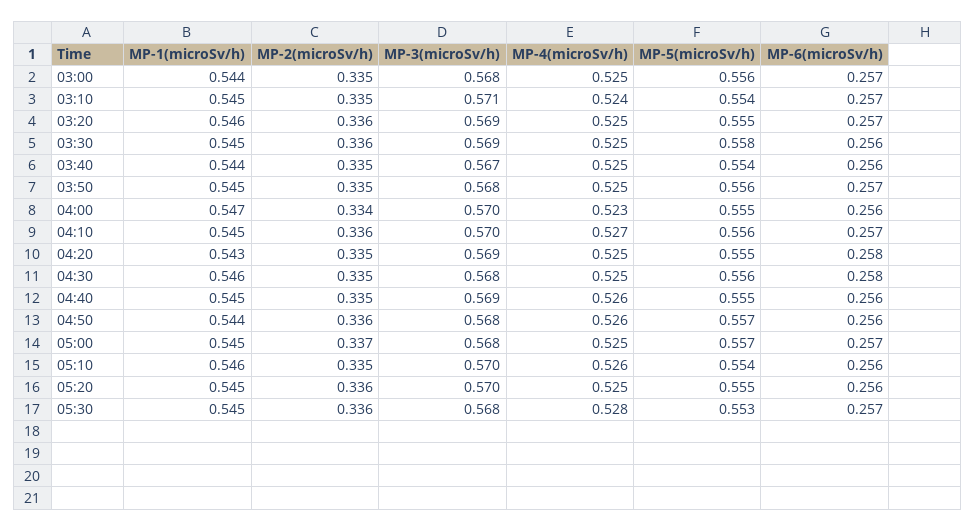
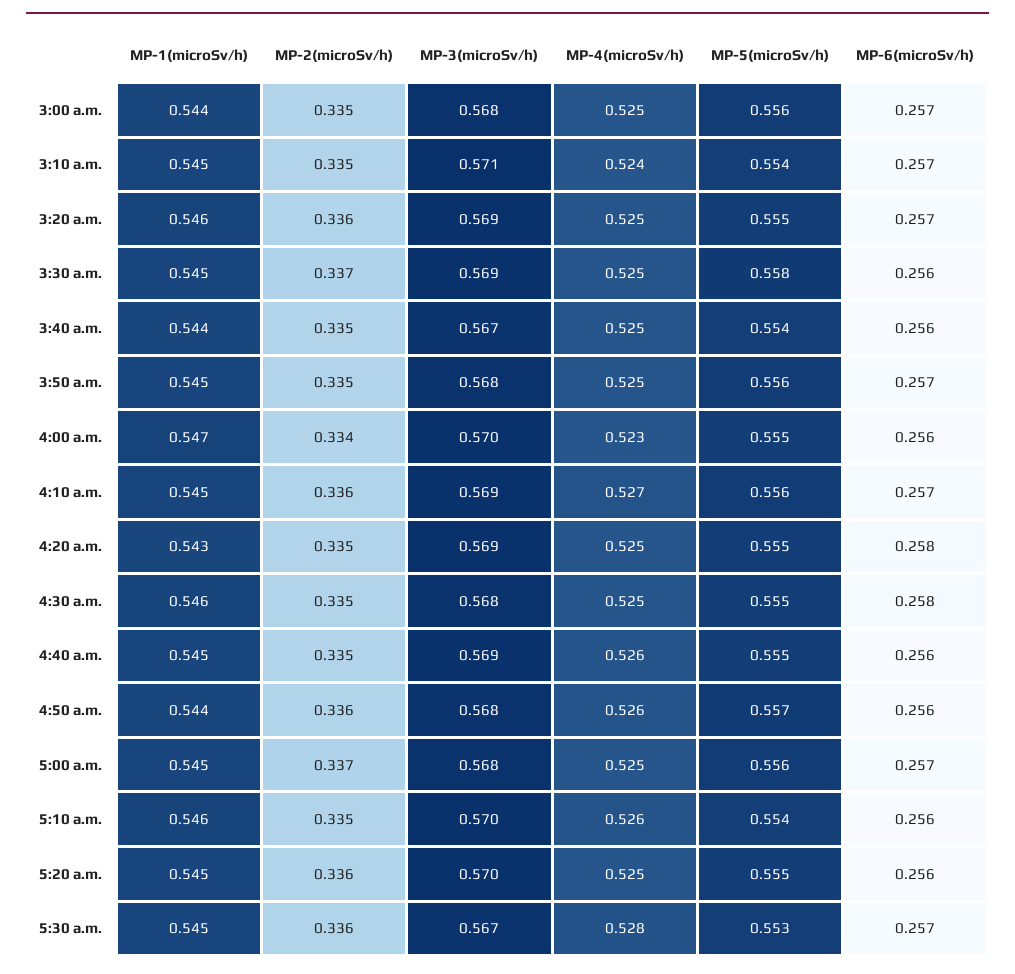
  {
    "MP-1(microSv/h)": {
      "03:00": 0.544,
      "03:10": 0.545,
      "03:20": 0.546,
      "03:30": 0.545,
      "03:40": 0.544,
      "03:50": 0.545,
      "04:00": 0.547,
      "04:10": 0.545,
      "04:20": 0.543,
      "04:30": 0.546,
      "04:40": 0.545,
      "04:50": 0.544,
      "05:00": 0.545,
      "05:10": 0.546,
      "05:20": 0.545,
      "05:30": 0.545
    },
    "MP-2(microSv/h)": {
      "03:00": 0.335,
      "03:10": 0.335,
      "03:20": 0.336,
-     "03:30": 0.336,
+     "03:30": 0.337,
      "03:40": 0.335,
      "03:50": 0.335,
      "04:00": 0.334,
      "04:10": 0.336,
      "04:20": 0.335,
      "04:30": 0.335,
      "04:40": 0.335,
      "04:50": 0.336,
      "05:00": 0.337,
      "05:10": 0.335,
      "05:20": 0.336,
      "05:30": 0.336
    },
    "MP-3(microSv/h)": {
      "03:00": 0.568,
      "03:10": 0.571,
      "03:20": 0.569,
      "03:30": 0.569,
      "03:40": 0.567,
      "03:50": 0.568,
      "04:00": 0.57,
-     "04:10": 0.57,
+     "04:10": 0.569,
      "04:20": 0.569,
      "04:30": 0.568,
      "04:40": 0.569,
      "04:50": 0.568,
      "05:00": 0.568,
      "05:10": 0.57,
      "05:20": 0.57,
-     "05:30": 0.568
+     "05:30": 0.567
    },
    "MP-4(microSv/h)": {
      "03:00": 0.525,
      "03:10": 0.524,
      "03:20": 0.525,
      "03:30": 0.525,
      "03:40": 0.525,
      "03:50": 0.525,
      "04:00": 0.523,
      "04:10": 0.527,
      "04:20": 0.525,
      "04:30": 0.525,
      "04:40": 0.526,
      "04:50": 0.526,
      "05:00": 0.525,
      "05:10": 0.526,
      "05:20": 0.525,
      "05:30": 0.528
    },
    "MP-5(microSv/h)": {
      "03:00": 0.556,
      "03:10": 0.554,
      "03:20": 0.555,
      "03:30": 0.558,
      "03:40": 0.554,
      "03:50": 0.556,
      "04:00": 0.555,
      "04:10": 0.556,
      "04:20": 0.555,
-     "04:30": 0.556,
+     "04:30": 0.555,
      "04:40": 0.555,
      "04:50": 0.557,
-     "05:00": 0.557,
+     "05:00": 0.556,
      "05:10": 0.554,
      "05:20": 0.555,
      "05:30": 0.553
    },
    "MP-6(microSv/h)": {
      "03:00": 0.257,
      "03:10": 0.257,
      "03:20": 0.257,
      "03:30": 0.256,
      "03:40": 0.256,
      "03:50": 0.257,
      "04:00": 0.256,
      "04:10": 0.257,
      "04:20": 0.258,
      "04:30": 0.258,
      "04:40": 0.256,
      "04:50": 0.256,
      "05:00": 0.257,
      "05:10": 0.256,
      "05:20": 0.256,
      "05:30": 0.257
    }
  }

